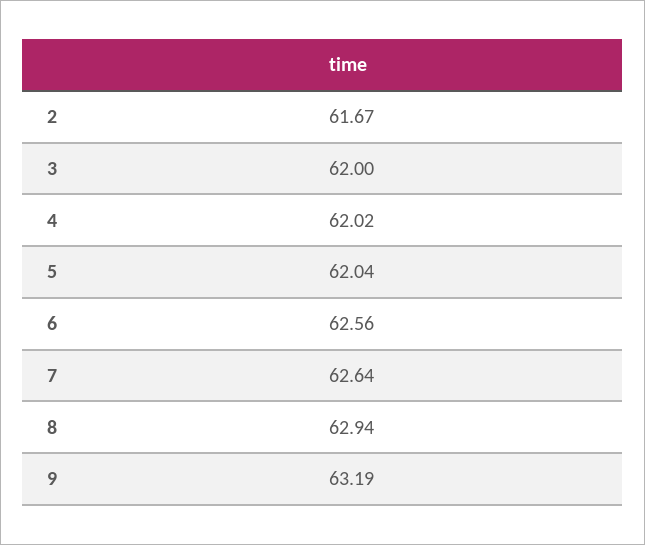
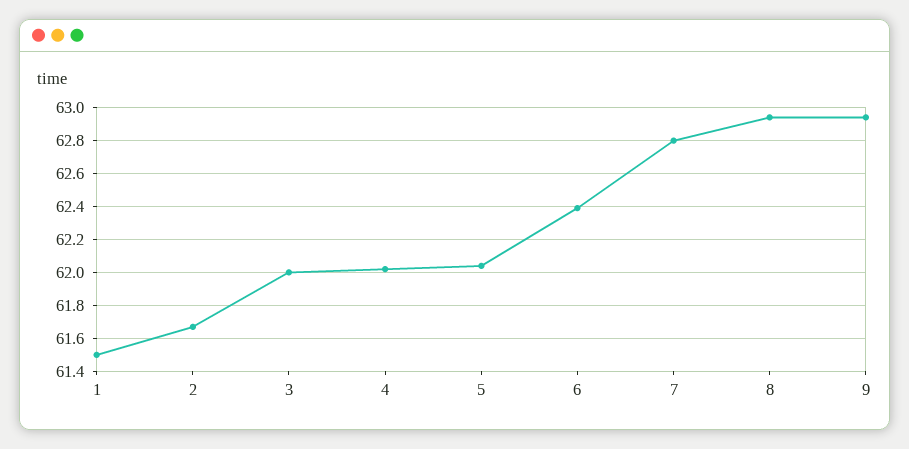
  {
    "2": 61.67,
    "3": 62,
    "4": 62.02,
    "5": 62.04,
-   "6": 62.56,
+   "6": 62.4,
-   "7": 62.64,
+   "7": 62.8,
    "8": 62.94,
-   "9": 63.19
+   "9": 62.95,
+   "1": 61.5
  }

